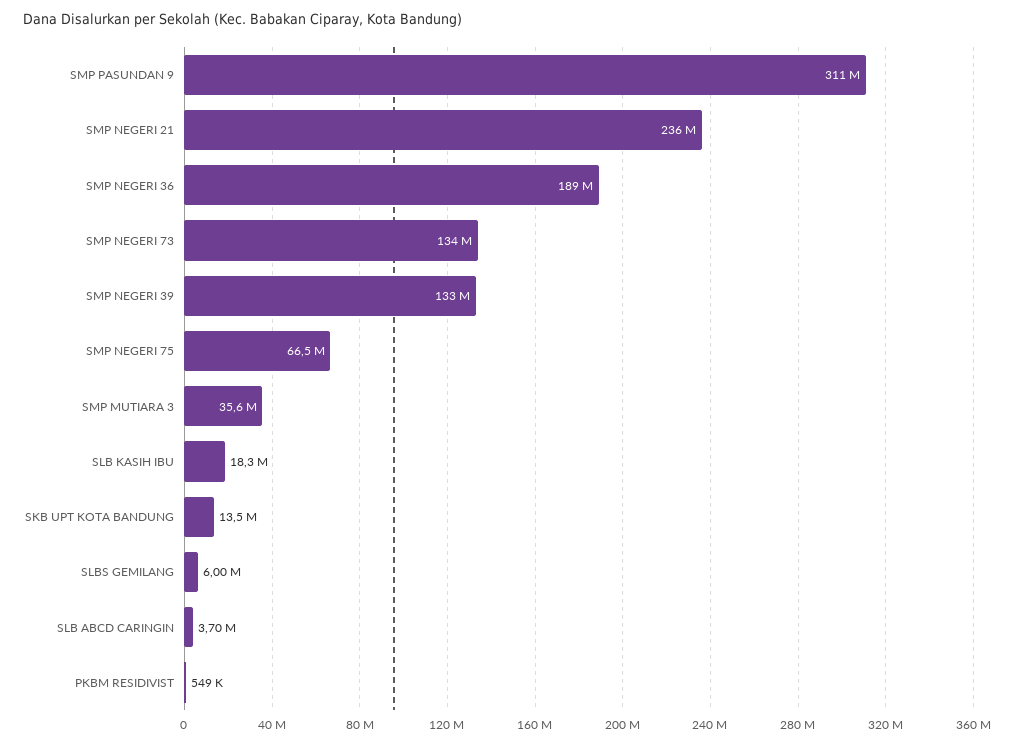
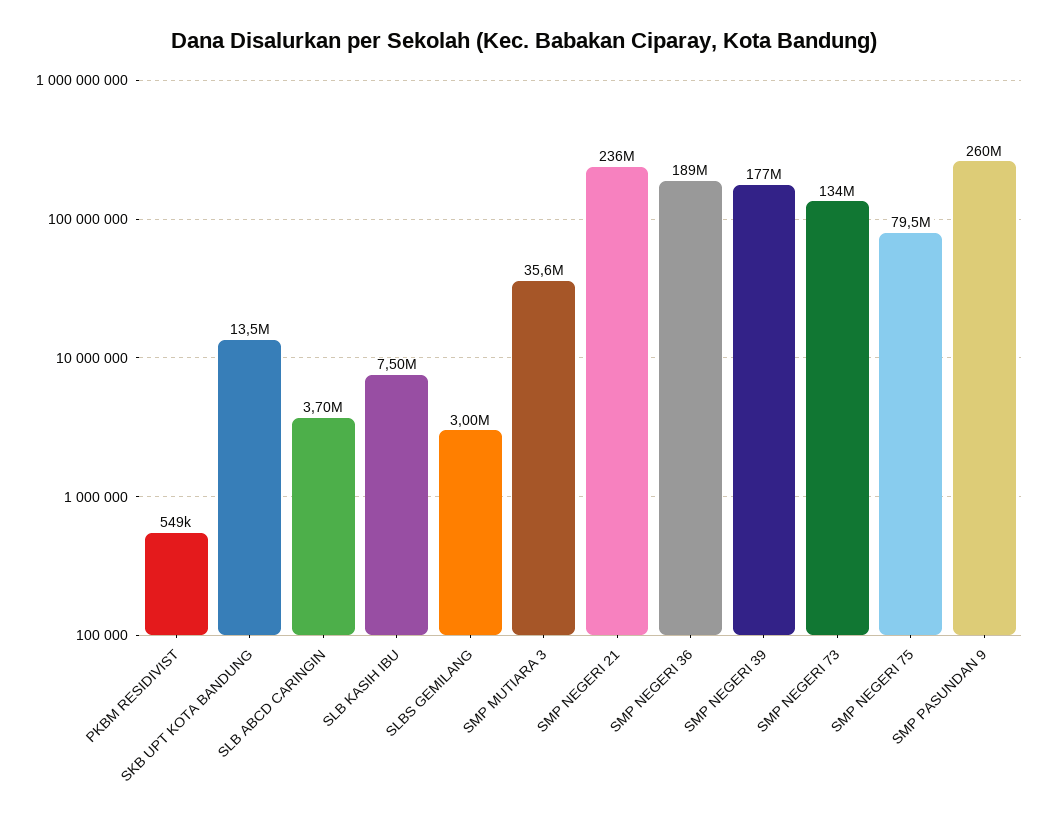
  {
-   "SMP PASUNDAN 9": 311000000,
+   "SMP PASUNDAN 9": 260000000,
    "SMP NEGERI 21": 236000000,
    "SMP NEGERI 36": 189000000,
    "SMP NEGERI 73": 134000000,
-   "SMP NEGERI 39": 133000000,
+   "SMP NEGERI 39": 177000000,
-   "SMP NEGERI 75": 66500000,
+   "SMP NEGERI 75": 79500000,
    "SMP MUTIARA 3": 35600000,
-   "SLB KASIH IBU": 18300000,
+   "SLB KASIH IBU": 7500000,
    "SKB UPT KOTA BANDUNG": 13500000,
-   "SLBS GEMILANG": 6000000,
+   "SLBS GEMILANG": 3000000,
    "SLB ABCD CARINGIN": 3700000,
    "PKBM RESIDIVIST": 549000
  }

